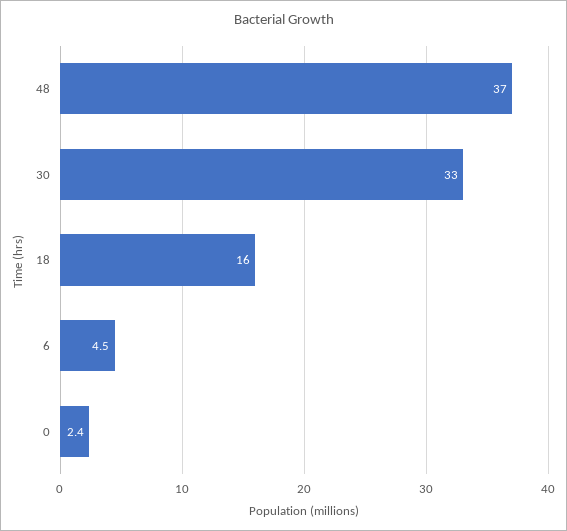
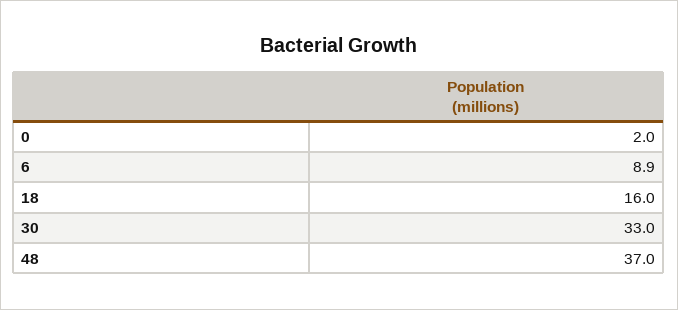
  {
    "48": 37,
    "30": 33,
    "18": 16,
-   "6": 4.5,
+   "6": 8.9,
-   "0": 2.4
+   "0": 2
  }

